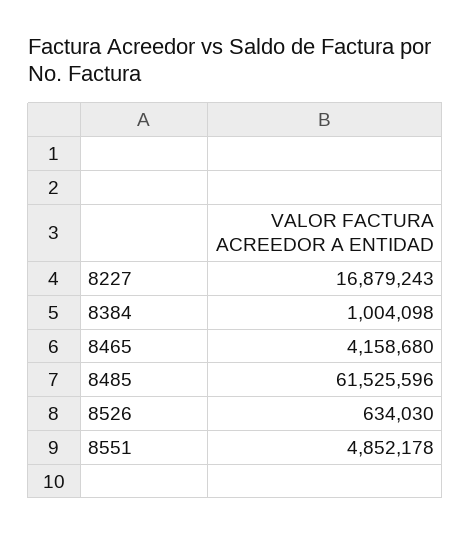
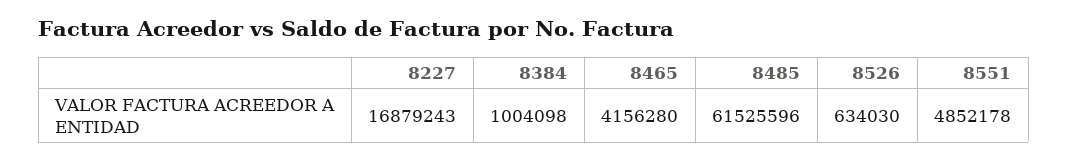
  {
    "8227": 16879243,
    "8384": 1004098,
-   "8465": 4158680,
+   "8465": 4156280,
    "8485": 61525596,
    "8526": 634030,
    "8551": 4852178
  }

